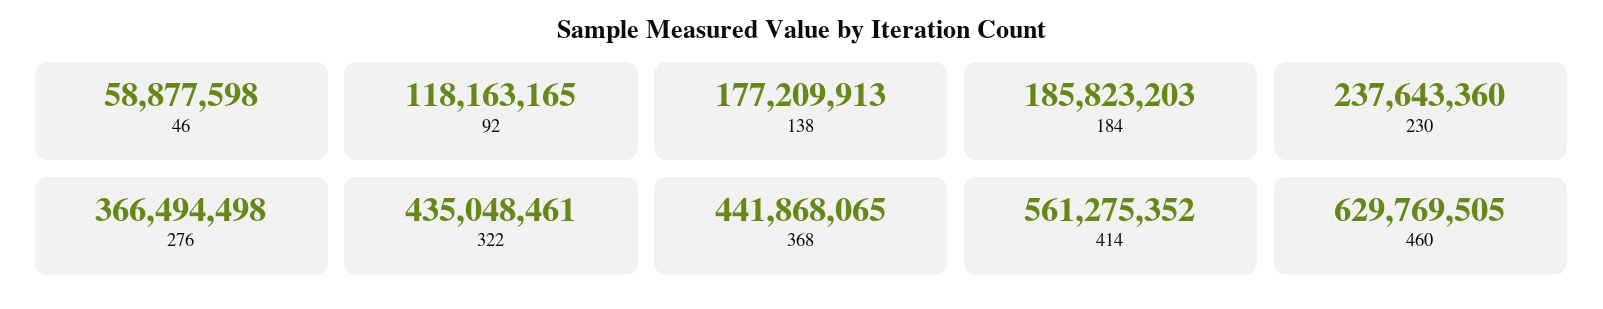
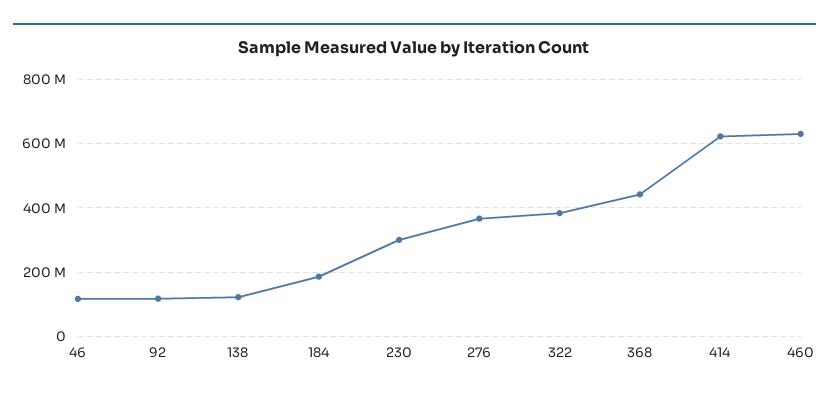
  {
-   "46": 58877598,
+   "46": 120000000,
    "92": 118163165,
-   "138": 177209913,
+   "138": 120000000,
    "184": 185823203,
-   "230": 237643360,
+   "230": 300000000,
    "276": 366494498,
-   "322": 435048461,
+   "322": 380000000,
    "368": 441868065,
-   "414": 561275352,
+   "414": 620000000,
    "460": 629769505
  }

